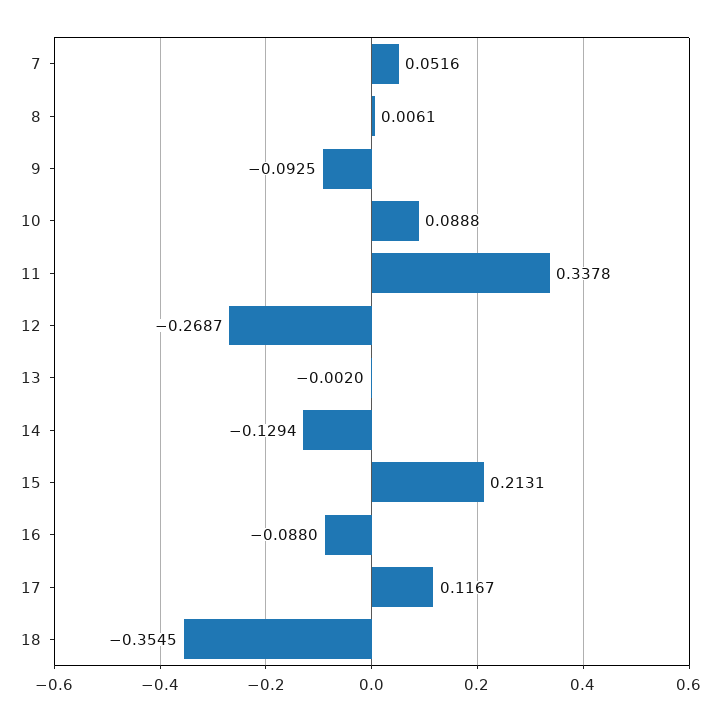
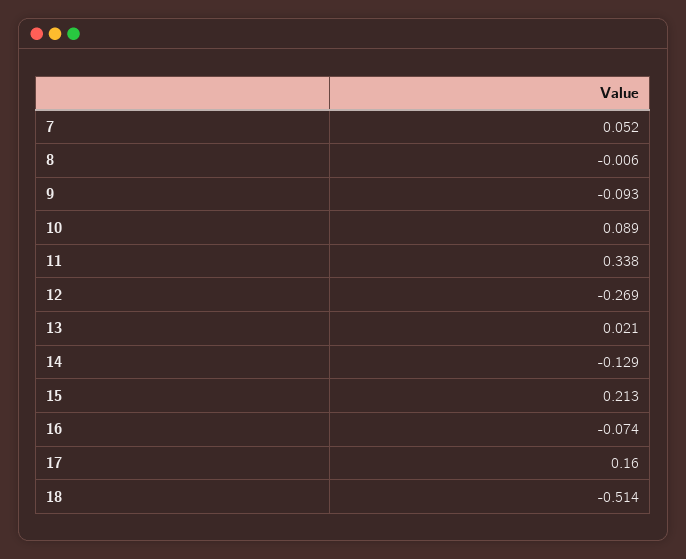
  {
    "7": 0.0516,
-   "8": 0.0061,
+   "8": -0.006,
    "9": -0.0925,
    "10": 0.0888,
    "11": 0.3378,
    "12": -0.2687,
-   "13": -0.002,
+   "13": 0.021,
    "14": -0.1294,
    "15": 0.2131,
-   "16": -0.088,
+   "16": -0.074,
-   "17": 0.1167,
+   "17": 0.16,
-   "18": -0.3545
+   "18": -0.514
  }

